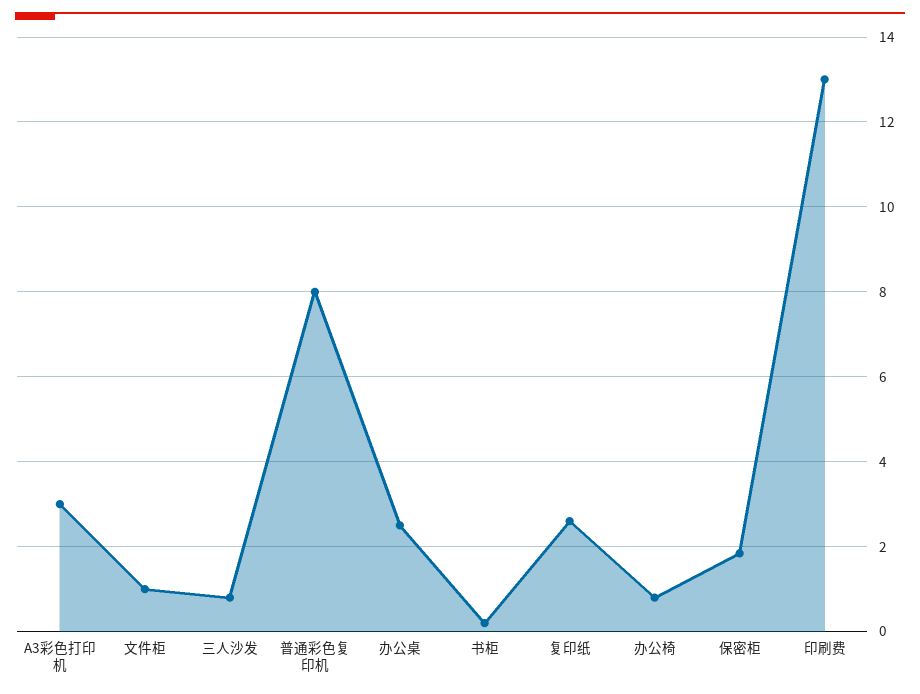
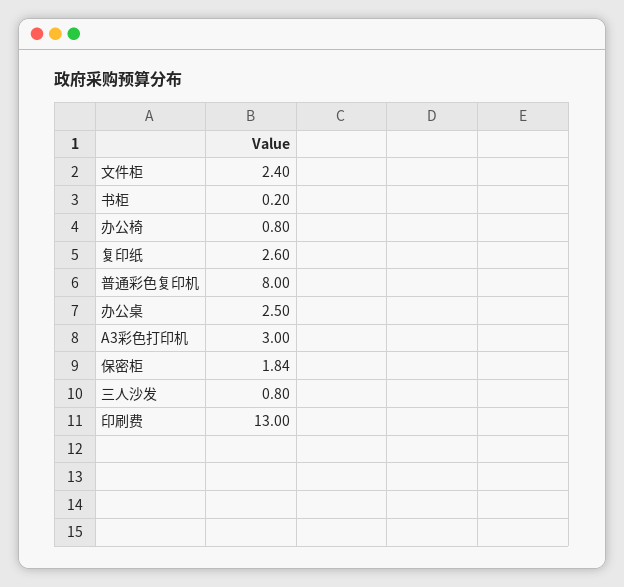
  {
    "A3彩色打印机": 3,
-   "文件柜": 1,
+   "文件柜": 2.4,
    "三人沙发": 0.8,
    "普通彩色复印机": 8,
    "办公桌": 2.5,
    "书柜": 0.2,
    "复印纸": 2.6,
    "办公椅": 0.8,
    "保密柜": 1.84,
    "印刷费": 13
  }

